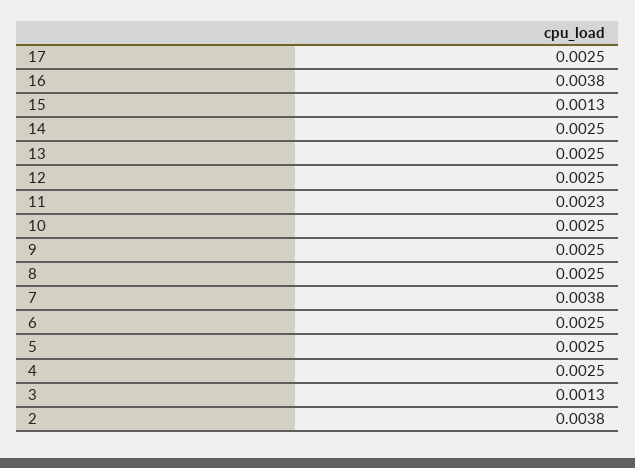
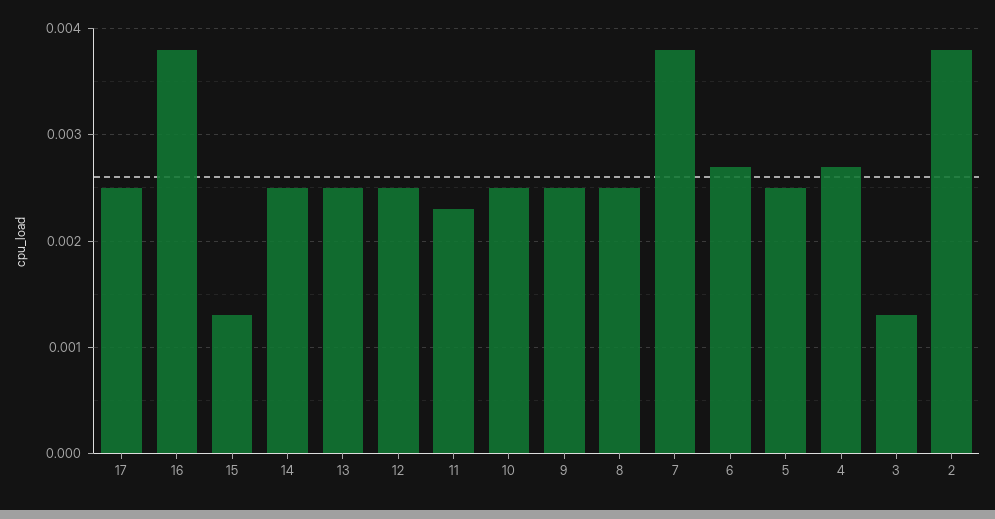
  {
    "17": 0.0025,
    "16": 0.0038,
    "15": 0.0013,
    "14": 0.0025,
    "13": 0.0025,
    "12": 0.0025,
    "11": 0.0023,
    "10": 0.0025,
    "9": 0.0025,
    "8": 0.0025,
    "7": 0.0038,
-   "6": 0.0025,
+   "6": 0.0027,
    "5": 0.0025,
-   "4": 0.0025,
+   "4": 0.0027,
    "3": 0.0013,
    "2": 0.0038
  }

